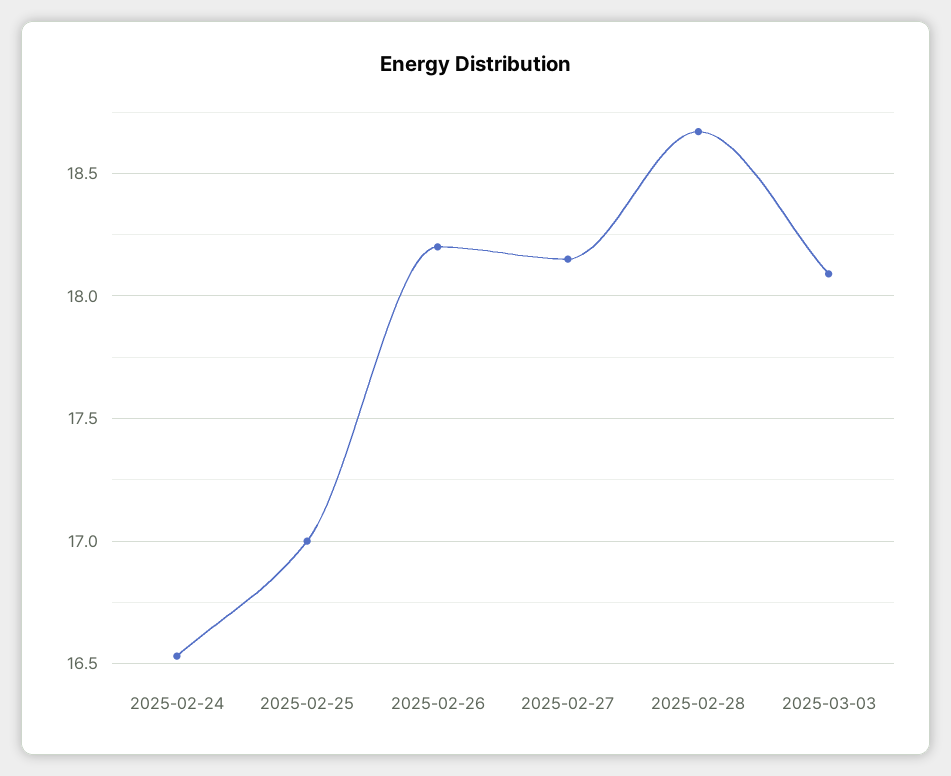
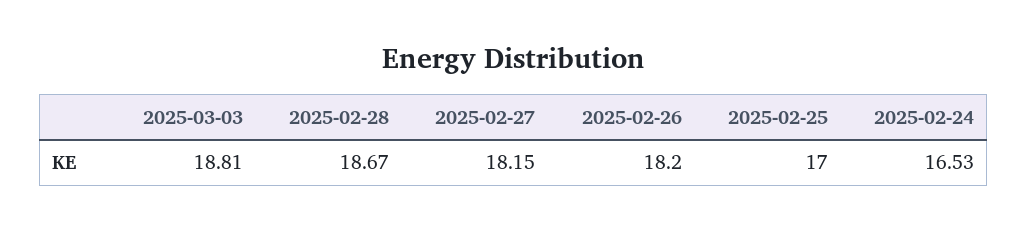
  {
    "2025-02-24": 16.53,
    "2025-02-25": 17,
    "2025-02-26": 18.2,
    "2025-02-27": 18.15,
    "2025-02-28": 18.67,
-   "2025-03-03": 18.1
+   "2025-03-03": 18.81
  }

